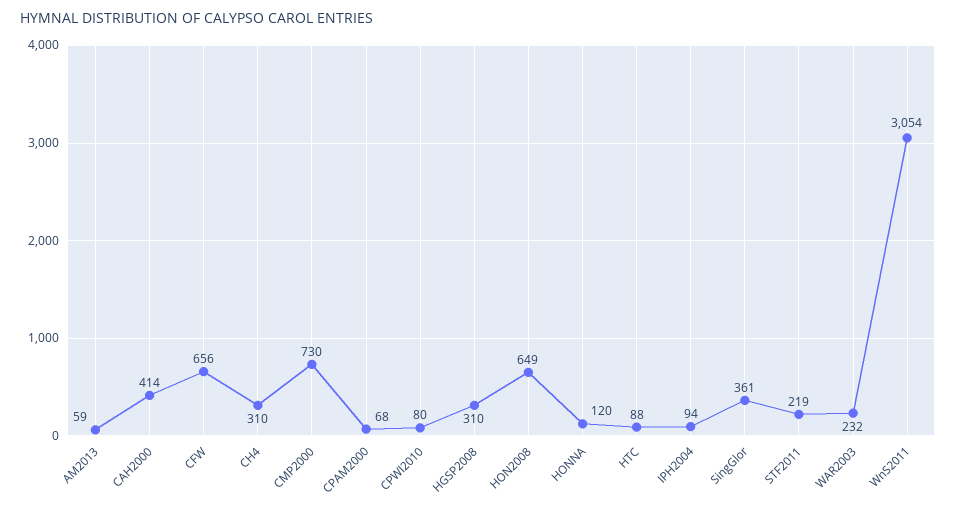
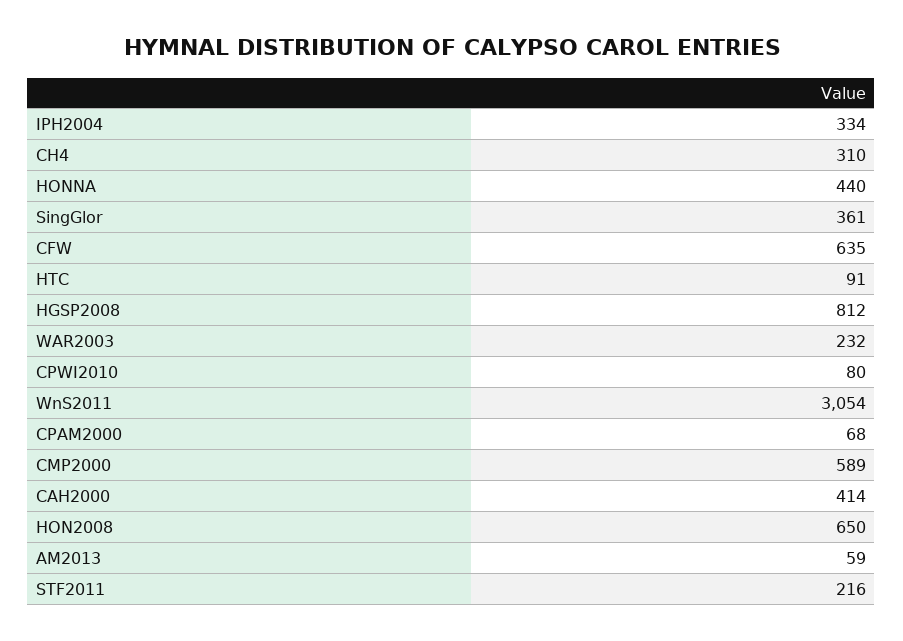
  {
    "AM2013": 59,
    "CAH2000": 414,
-   "CFW": 656,
+   "CFW": 635,
    "CH4": 310,
-   "CMP2000": 730,
+   "CMP2000": 589,
    "CPAM2000": 68,
    "CPWI2010": 80,
-   "HGSP2008": 310,
+   "HGSP2008": 812,
-   "HON2008": 649,
+   "HON2008": 650,
-   "HONNA": 120,
+   "HONNA": 440,
-   "HTC": 88,
+   "HTC": 91,
-   "IPH2004": 94,
+   "IPH2004": 334,
    "SingGlor": 361,
-   "STF2011": 219,
+   "STF2011": 216,
    "WAR2003": 232,
    "WnS2011": 3054
  }

